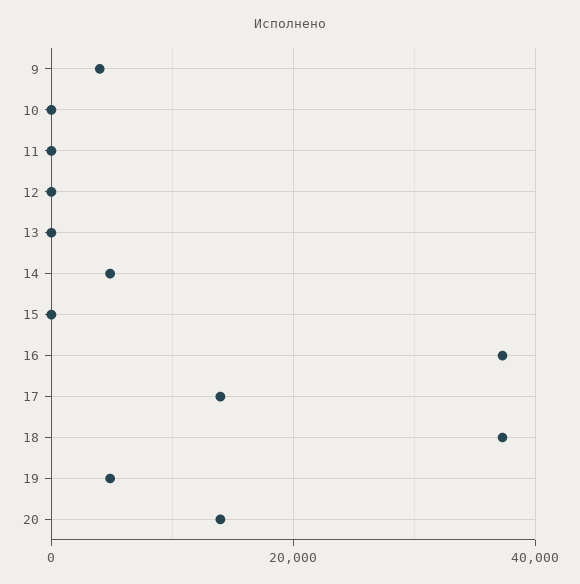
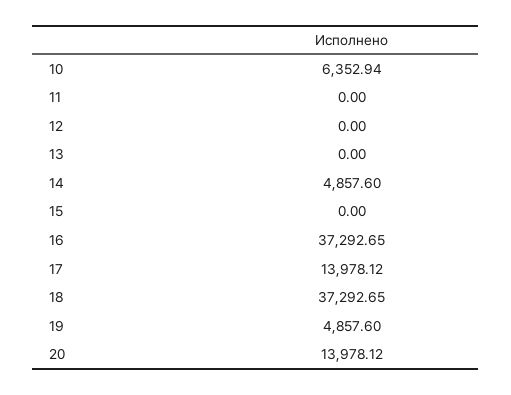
  {
-   "9": 4000,
-   "10": 0,
+   "10": 6352.94,
    "11": 0,
    "12": 0,
    "13": 0,
    "14": 4857.6,
    "15": 0,
    "16": 37292.65,
    "17": 13978.12,
    "18": 37292.65,
    "19": 4857.6,
    "20": 13978.12
  }

